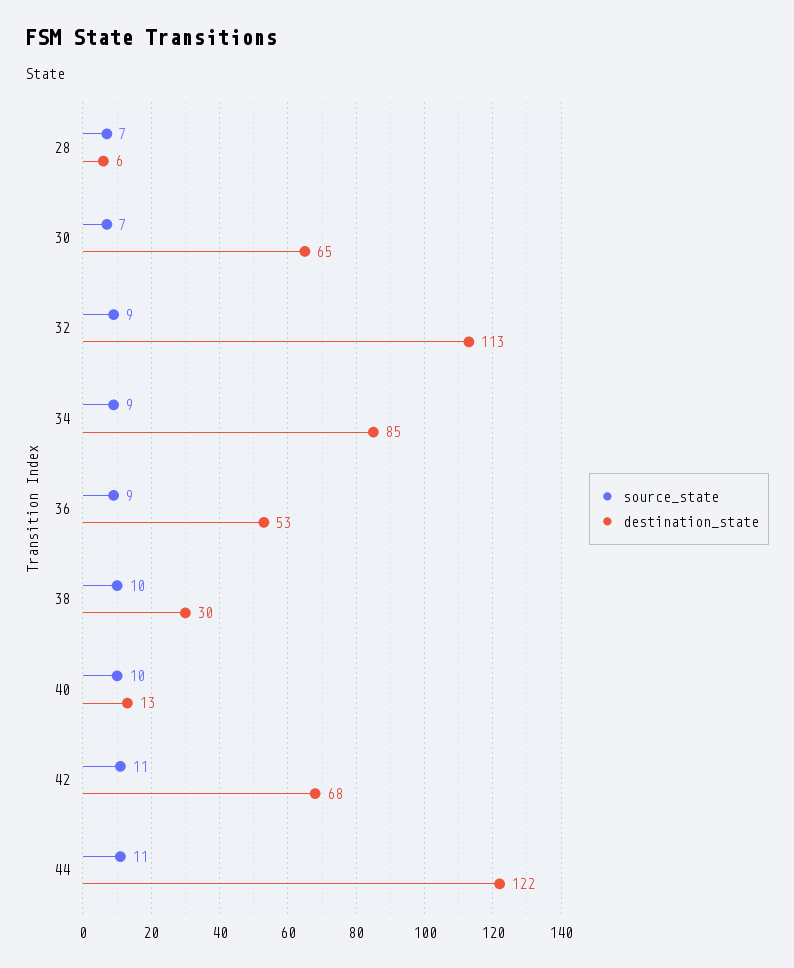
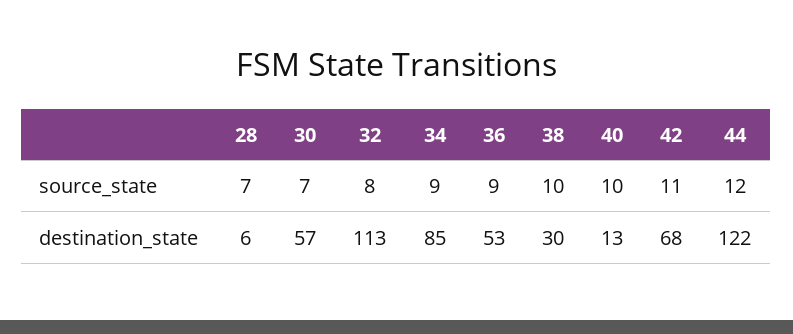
  {
    "source_state": {
      "28": 7,
      "30": 7,
-     "32": 9,
+     "32": 8,
      "34": 9,
      "36": 9,
      "38": 10,
      "40": 10,
      "42": 11,
-     "44": 11
+     "44": 12
    },
    "destination_state": {
      "28": 6,
-     "30": 65,
+     "30": 57,
      "32": 113,
      "34": 85,
      "36": 53,
      "38": 30,
      "40": 13,
      "42": 68,
      "44": 122
    }
  }

